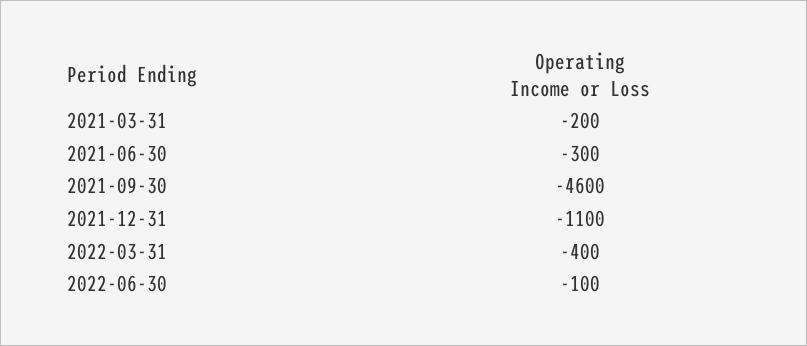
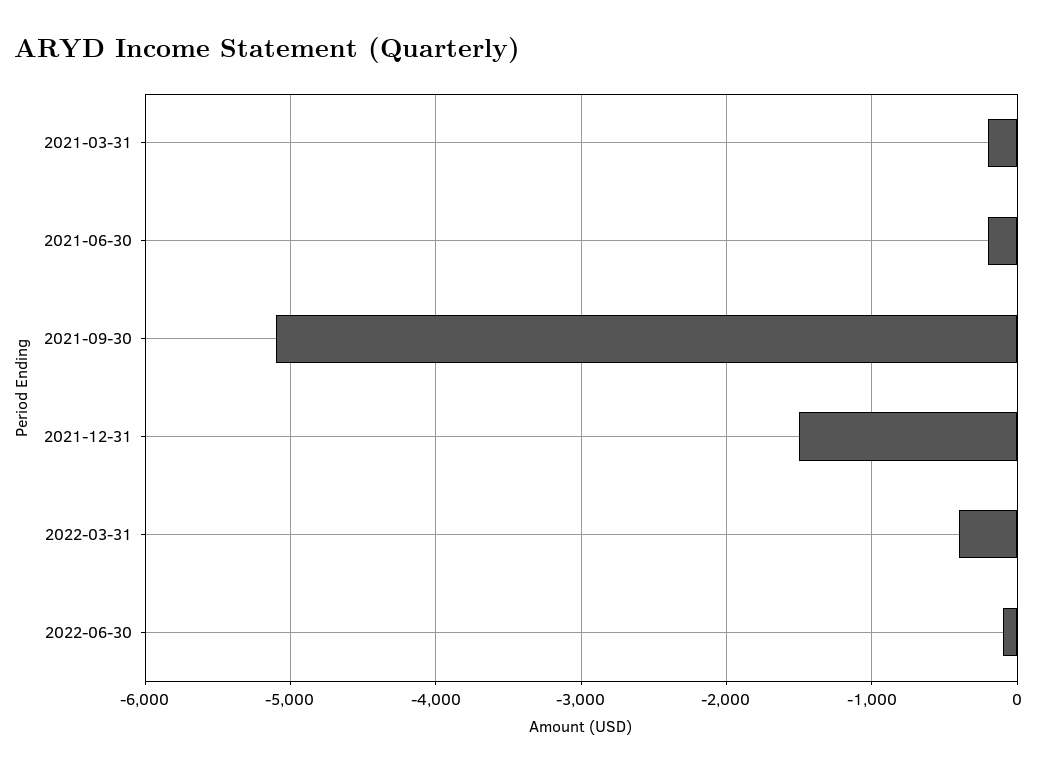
  {
    "2021-03-31": -200,
-   "2021-06-30": -300,
+   "2021-06-30": -200,
-   "2021-09-30": -4600,
+   "2021-09-30": -5100,
-   "2021-12-31": -1100,
+   "2021-12-31": -1500,
    "2022-03-31": -400,
    "2022-06-30": -100
  }

